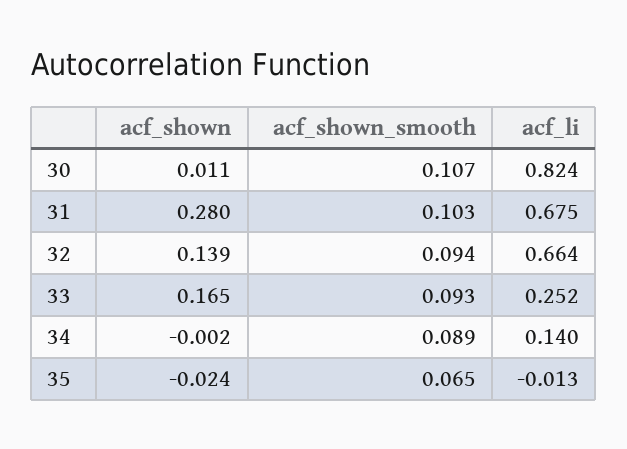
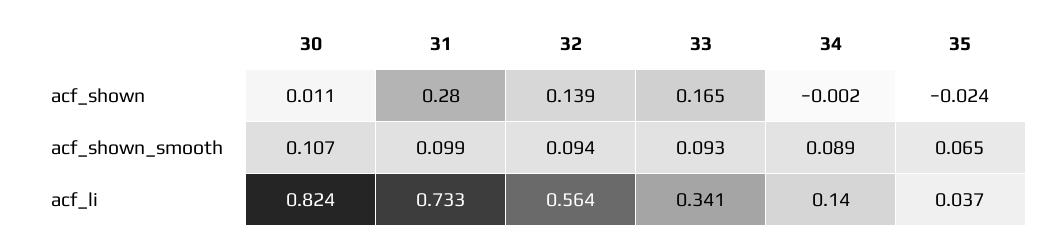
  {
    "acf_shown": {
      "30": 0.011,
      "31": 0.28,
      "32": 0.139,
      "33": 0.165,
      "34": -0.002,
      "35": -0.024
    },
    "acf_shown_smooth": {
      "30": 0.107,
-     "31": 0.103,
+     "31": 0.099,
      "32": 0.094,
      "33": 0.093,
      "34": 0.089,
      "35": 0.065
    },
    "acf_li": {
      "30": 0.824,
-     "31": 0.675,
+     "31": 0.733,
-     "32": 0.664,
+     "32": 0.564,
-     "33": 0.252,
+     "33": 0.341,
      "34": 0.14,
-     "35": -0.013
+     "35": 0.037
    }
  }

